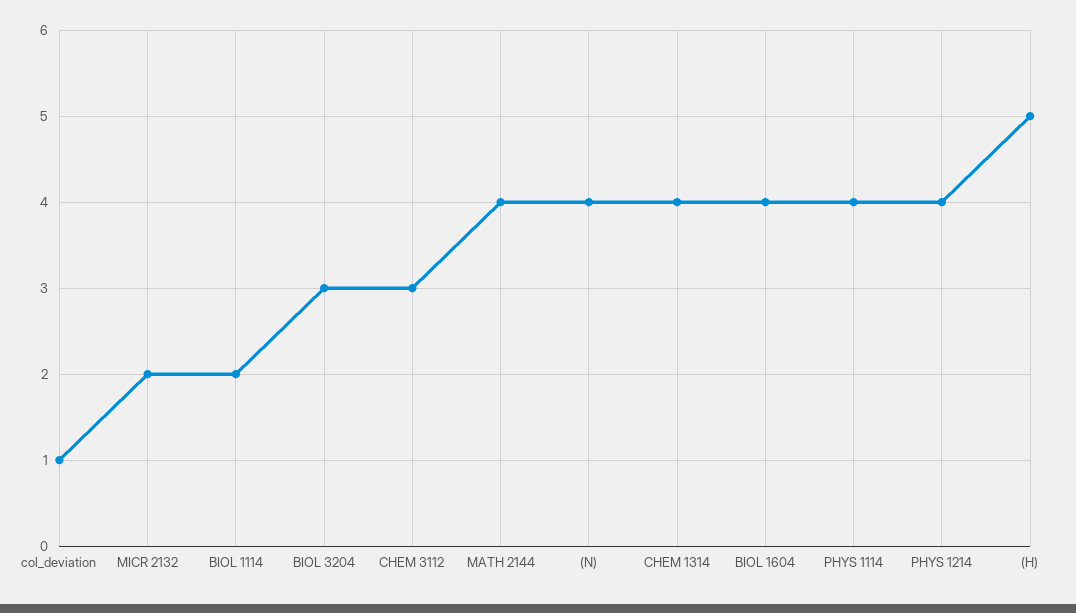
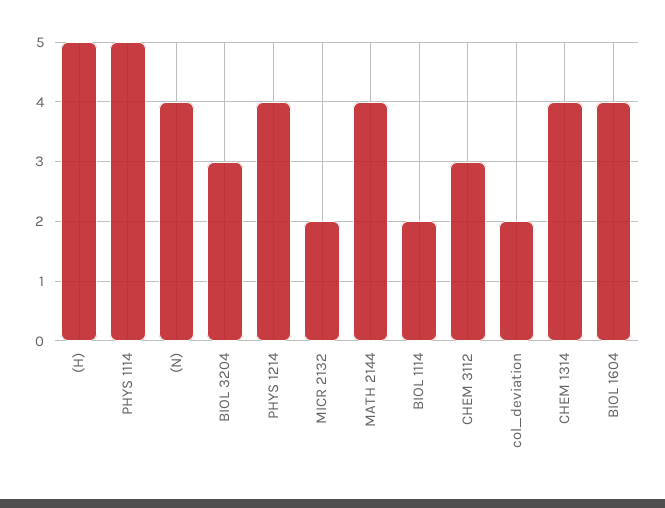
  {
-   "col_deviation": 1,
+   "col_deviation": 2,
    "MICR 2132": 2,
    "BIOL 1114": 2,
    "BIOL 3204": 3,
    "CHEM 3112": 3,
    "MATH 2144": 4,
    "(N)": 4,
    "CHEM 1314": 4,
    "BIOL 1604": 4,
-   "PHYS 1114": 4,
+   "PHYS 1114": 5,
    "PHYS 1214": 4,
    "(H)": 5
  }

